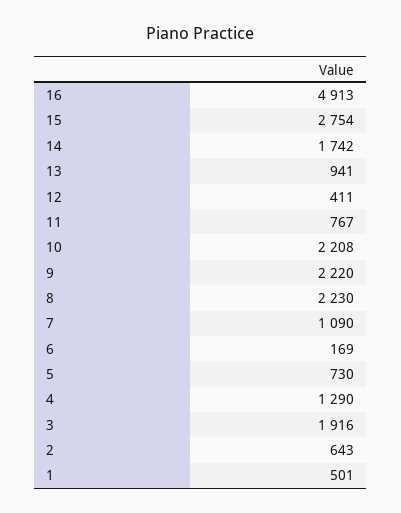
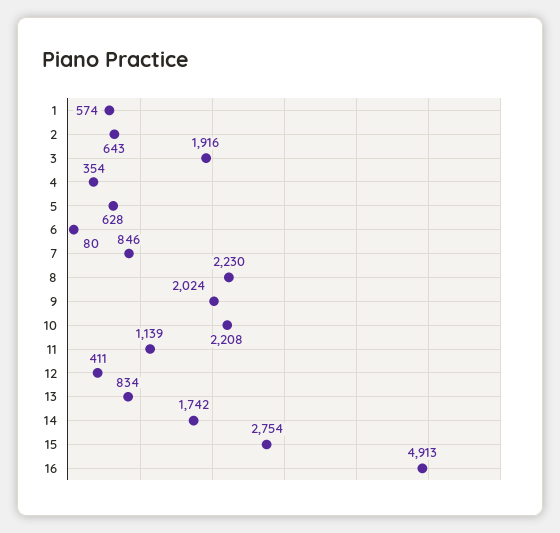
  {
    "16": 4913,
    "15": 2754,
    "14": 1742,
-   "13": 941,
+   "13": 834,
    "12": 411,
-   "11": 767,
+   "11": 1139,
    "10": 2208,
-   "9": 2220,
+   "9": 2024,
    "8": 2230,
-   "7": 1090,
+   "7": 846,
-   "6": 169,
+   "6": 80,
-   "5": 730,
+   "5": 628,
-   "4": 1290,
+   "4": 354,
    "3": 1916,
    "2": 643,
-   "1": 501
+   "1": 574
  }

